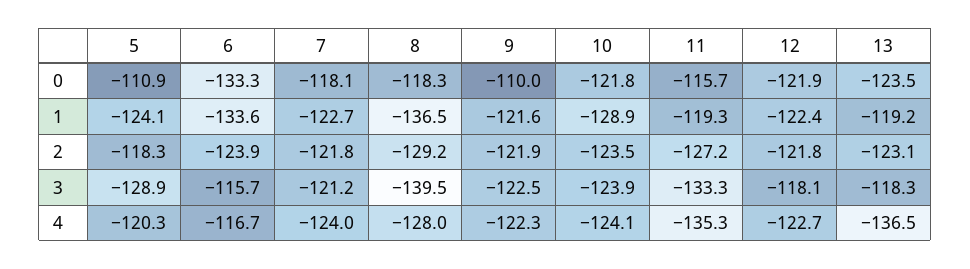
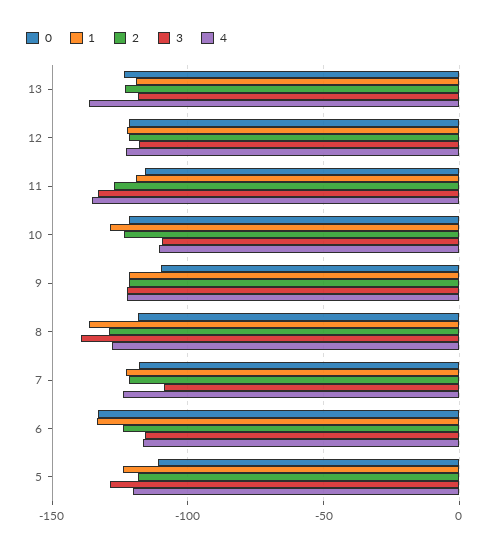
  {
    "0": {
      "5": -110.9,
      "6": -133.3,
      "7": -118.1,
      "8": -118.3,
      "9": -110,
      "10": -121.8,
      "11": -115.7,
      "12": -121.9,
      "13": -123.5
    },
    "1": {
      "5": -124.1,
      "6": -133.6,
      "7": -122.7,
      "8": -136.5,
      "9": -121.6,
      "10": -128.9,
      "11": -119.3,
      "12": -122.4,
      "13": -119.2
    },
    "2": {
      "5": -118.3,
      "6": -123.9,
      "7": -121.8,
      "8": -129.2,
      "9": -121.9,
      "10": -123.5,
      "11": -127.2,
      "12": -121.8,
      "13": -123.1
    },
    "3": {
      "5": -128.9,
      "6": -115.7,
-     "7": -121.2,
+     "7": -110,
      "8": -139.5,
      "9": -122.5,
-     "10": -123.9,
+     "10": -110,
      "11": -133.3,
      "12": -118.1,
      "13": -118.3
    },
    "4": {
      "5": -120.3,
      "6": -116.7,
      "7": -124,
      "8": -128,
      "9": -122.3,
-     "10": -124.1,
+     "10": -110,
      "11": -135.3,
      "12": -122.7,
      "13": -136.5
    }
  }

